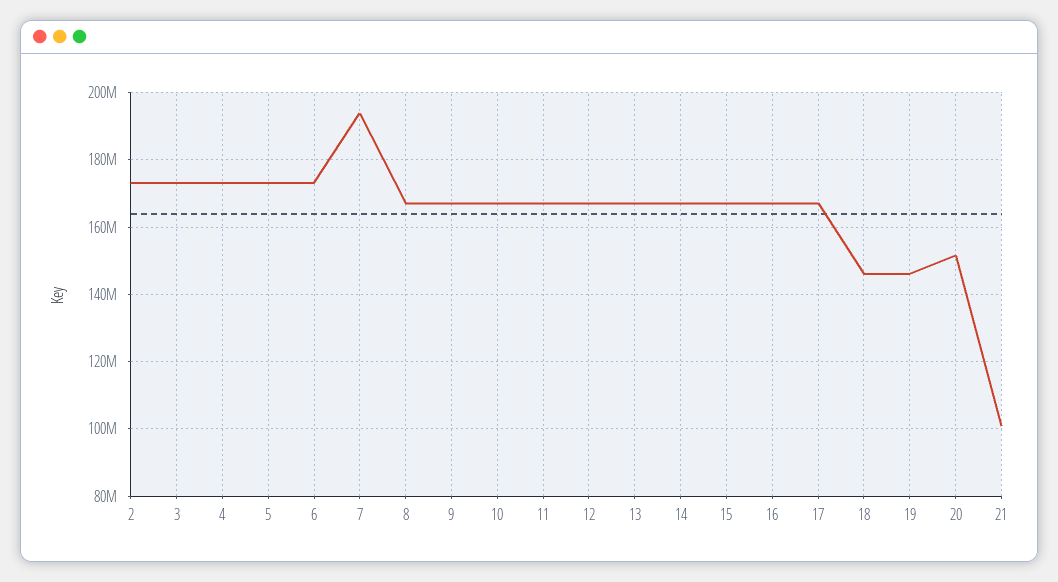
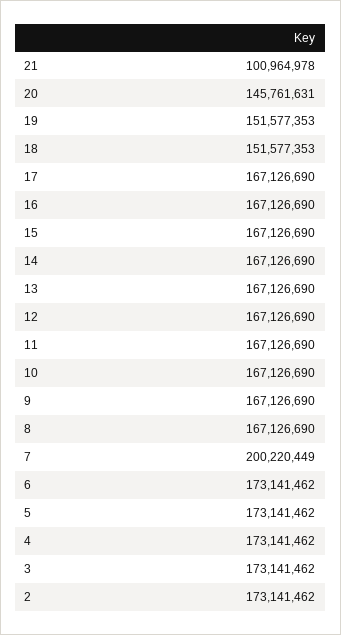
  {
    "2": 173141462,
    "3": 173141462,
    "4": 173141462,
    "5": 173141462,
    "6": 173141462,
-   "7": 194000000,
+   "7": 200220449,
    "8": 167126690,
    "9": 167126690,
    "10": 167126690,
    "11": 167126690,
    "12": 167126690,
    "13": 167126690,
    "14": 167126690,
    "15": 167126690,
    "16": 167126690,
    "17": 167126690,
-   "18": 146000000,
+   "18": 151577353,
-   "19": 146000000,
+   "19": 151577353,
-   "20": 152000000,
+   "20": 145761631,
    "21": 100964978
  }

